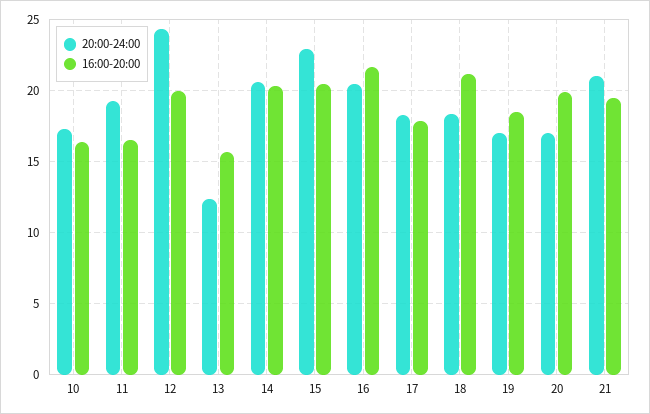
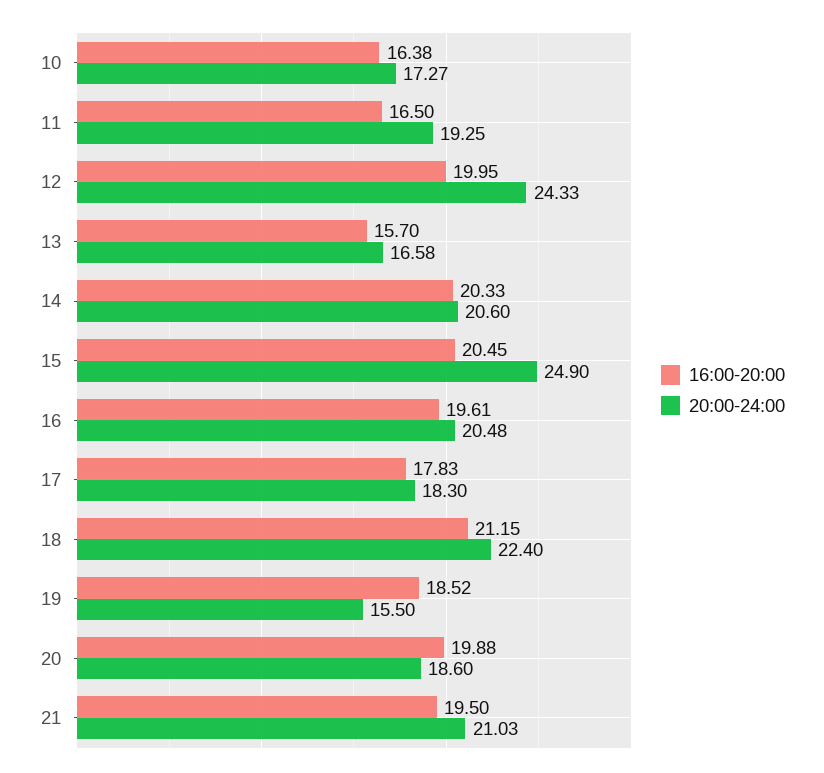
  {
    "20:00-24:00": {
      "10": 17.27,
      "11": 19.25,
      "12": 24.33,
-     "13": 12.5,
+     "13": 16.58,
      "14": 20.6,
-     "15": 23,
+     "15": 24.9,
      "16": 20.48,
      "17": 18.3,
-     "18": 18.5,
+     "18": 22.4,
-     "19": 17,
+     "19": 15.5,
-     "20": 17,
+     "20": 18.6,
      "21": 21.03
    },
    "16:00-20:00": {
      "10": 16.38,
      "11": 16.5,
      "12": 19.95,
      "13": 15.7,
      "14": 20.33,
      "15": 20.45,
-     "16": 21.5,
+     "16": 19.61,
      "17": 17.83,
      "18": 21.15,
      "19": 18.52,
      "20": 19.88,
      "21": 19.5
    }
  }

